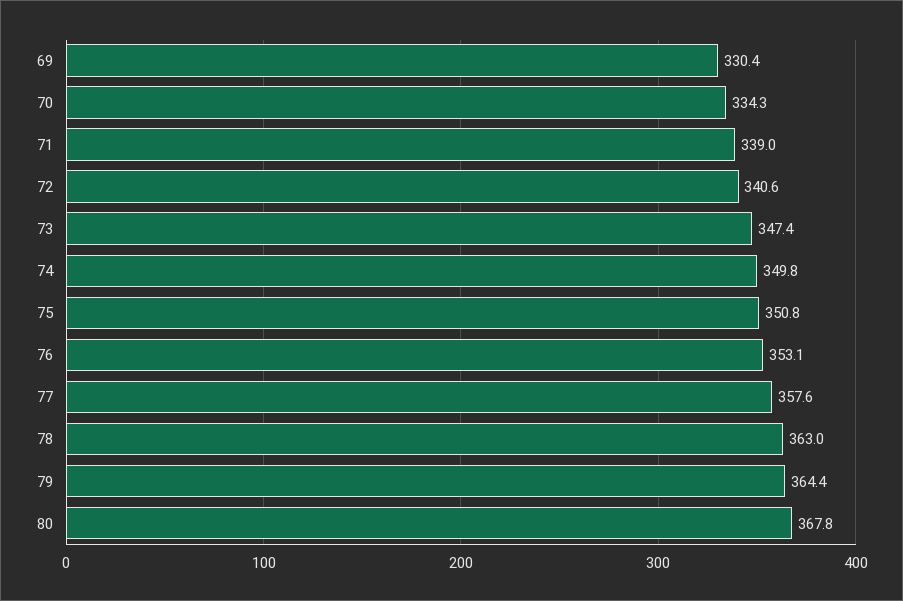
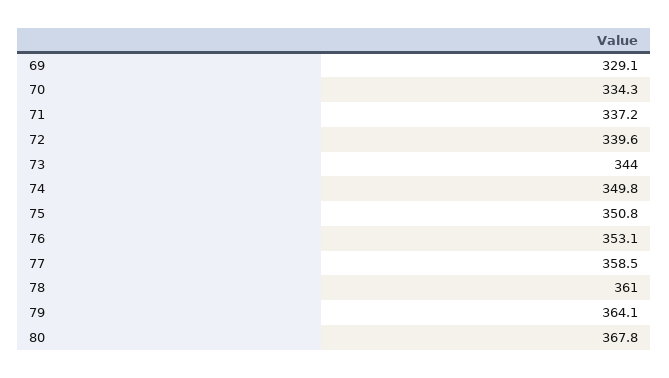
  {
-   "69": 330.4,
+   "69": 329.1,
    "70": 334.3,
-   "71": 339,
+   "71": 337.2,
-   "72": 340.6,
+   "72": 339.6,
-   "73": 347.4,
+   "73": 344,
    "74": 349.8,
    "75": 350.8,
    "76": 353.1,
-   "77": 357.6,
+   "77": 358.5,
-   "78": 363,
+   "78": 361,
-   "79": 364.4,
+   "79": 364.1,
    "80": 367.8
  }

